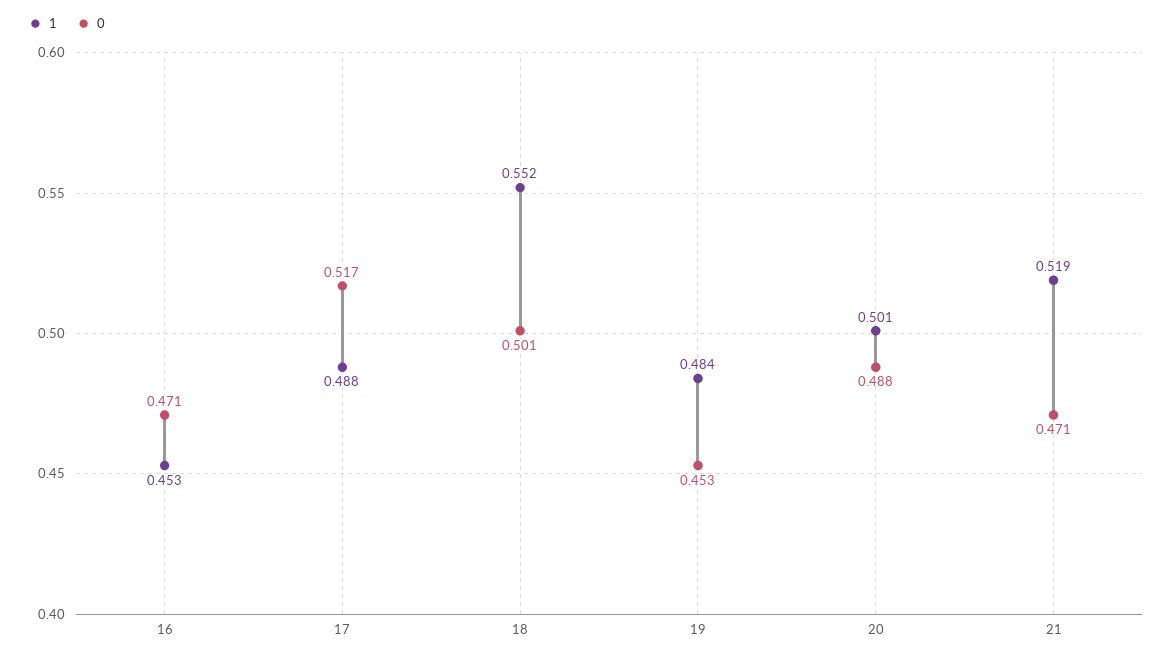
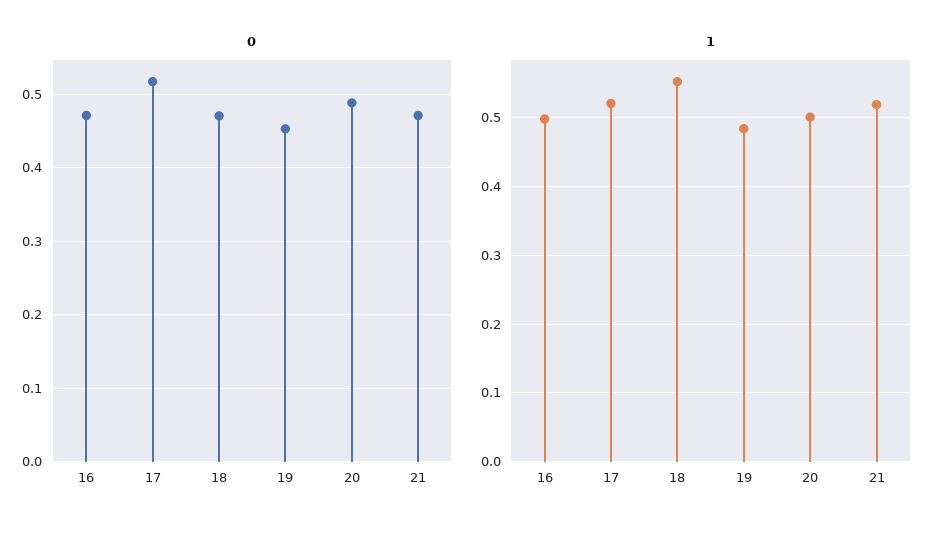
  {
    "1": {
-     "16": 0.453,
+     "16": 0.5,
-     "17": 0.488,
+     "17": 0.52,
      "18": 0.552,
      "19": 0.484,
      "20": 0.501,
      "21": 0.519
    },
    "0": {
      "16": 0.471,
      "17": 0.517,
-     "18": 0.501,
+     "18": 0.47,
      "19": 0.453,
      "20": 0.488,
      "21": 0.471
    }
  }

